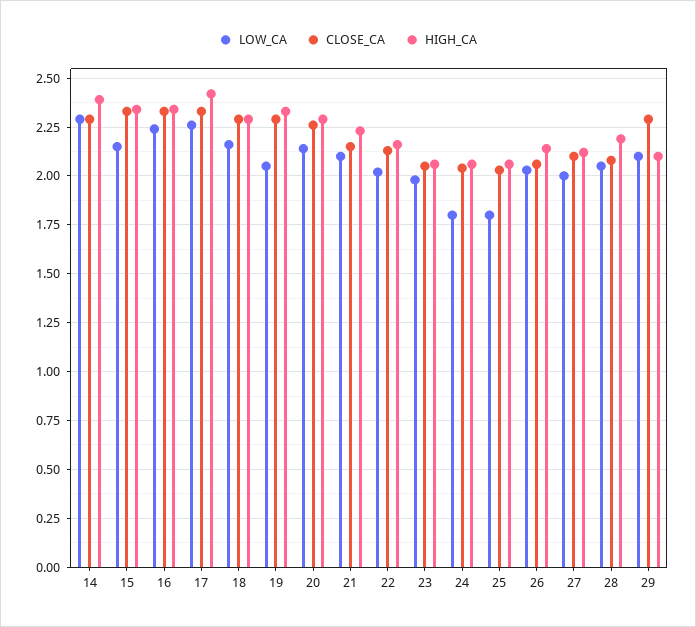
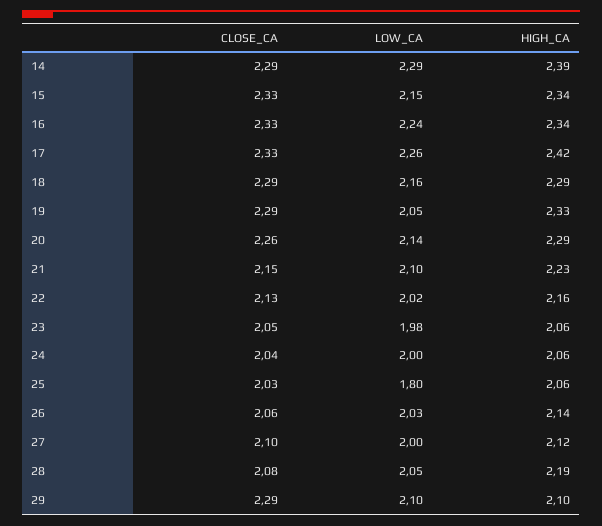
  {
    "LOW_CA": {
      "14": 2.29,
      "15": 2.15,
      "16": 2.24,
      "17": 2.26,
      "18": 2.16,
      "19": 2.05,
      "20": 2.14,
      "21": 2.1,
      "22": 2.02,
      "23": 1.98,
-     "24": 1.8,
+     "24": 2,
      "25": 1.8,
      "26": 2.03,
      "27": 2,
      "28": 2.05,
      "29": 2.1
    },
    "CLOSE_CA": {
      "14": 2.29,
      "15": 2.33,
      "16": 2.33,
      "17": 2.33,
      "18": 2.29,
      "19": 2.29,
      "20": 2.26,
      "21": 2.15,
      "22": 2.13,
      "23": 2.05,
      "24": 2.04,
      "25": 2.03,
      "26": 2.06,
      "27": 2.1,
      "28": 2.08,
      "29": 2.29
    },
    "HIGH_CA": {
      "14": 2.39,
      "15": 2.34,
      "16": 2.34,
      "17": 2.42,
      "18": 2.29,
      "19": 2.33,
      "20": 2.29,
      "21": 2.23,
      "22": 2.16,
      "23": 2.06,
      "24": 2.06,
      "25": 2.06,
      "26": 2.14,
      "27": 2.12,
      "28": 2.19,
      "29": 2.1
    }
  }

